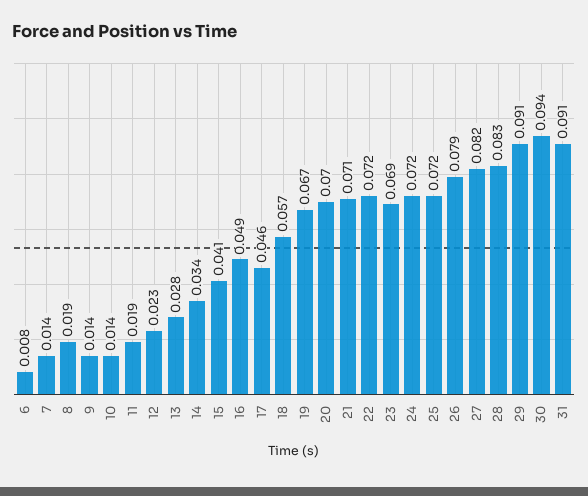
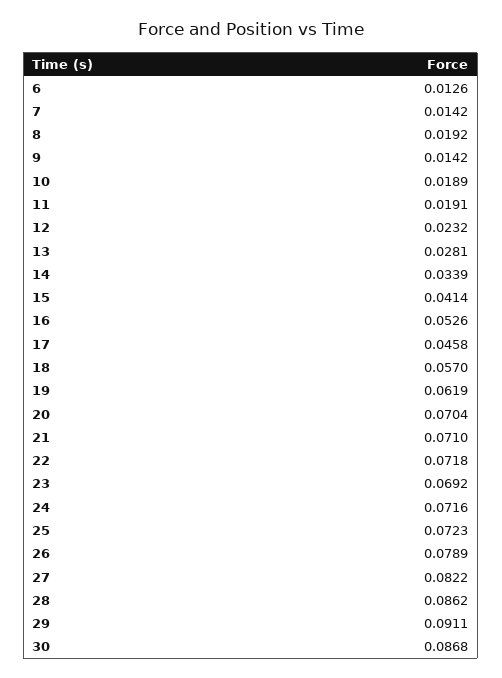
  {
-   "6": 0.008,
+   "6": 0.0126,
    "7": 0.0142,
    "8": 0.0192,
    "9": 0.0142,
-   "10": 0.014,
+   "10": 0.0189,
    "11": 0.0191,
    "12": 0.0232,
    "13": 0.0281,
    "14": 0.0339,
    "15": 0.0414,
-   "16": 0.049,
+   "16": 0.0526,
    "17": 0.0458,
    "18": 0.057,
-   "19": 0.067,
+   "19": 0.0619,
    "20": 0.0704,
    "21": 0.071,
    "22": 0.0718,
    "23": 0.0692,
    "24": 0.0716,
    "25": 0.0723,
    "26": 0.0789,
    "27": 0.0822,
-   "28": 0.083,
+   "28": 0.0862,
    "29": 0.0911,
-   "30": 0.094,
+   "30": 0.0868
-   "31": 0.091
  }

